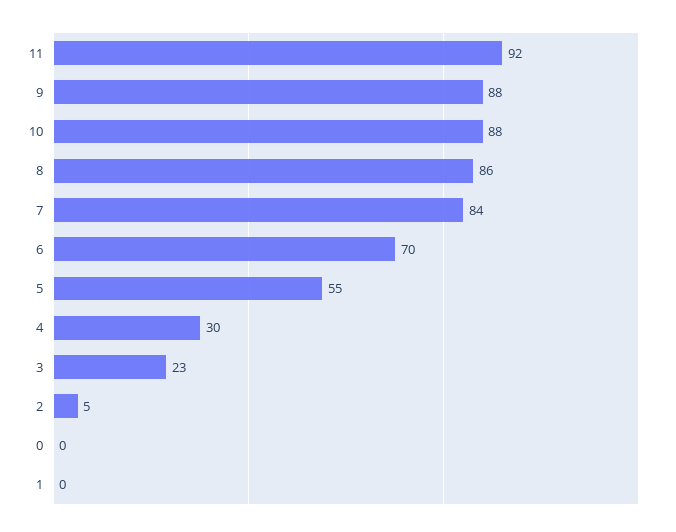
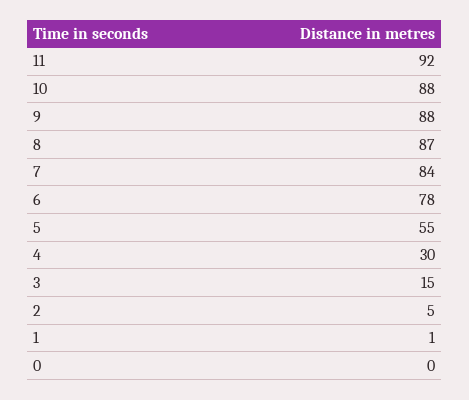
  {
    "11": 92,
    "9": 88,
    "10": 88,
-   "8": 86,
+   "8": 87,
    "7": 84,
-   "6": 70,
+   "6": 78,
    "5": 55,
    "4": 30,
-   "3": 23,
+   "3": 15,
    "2": 5,
    "0": 0,
-   "1": 0
+   "1": 1
  }

